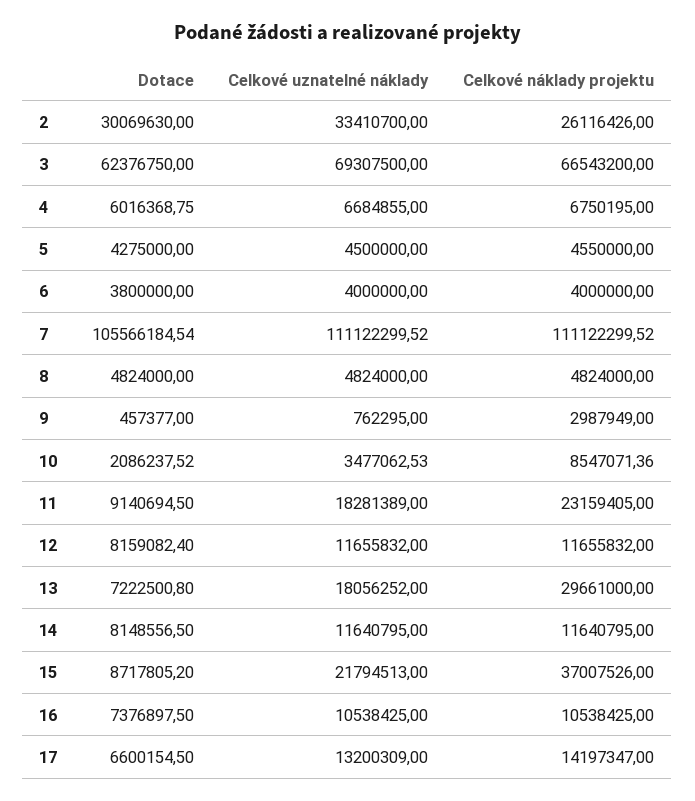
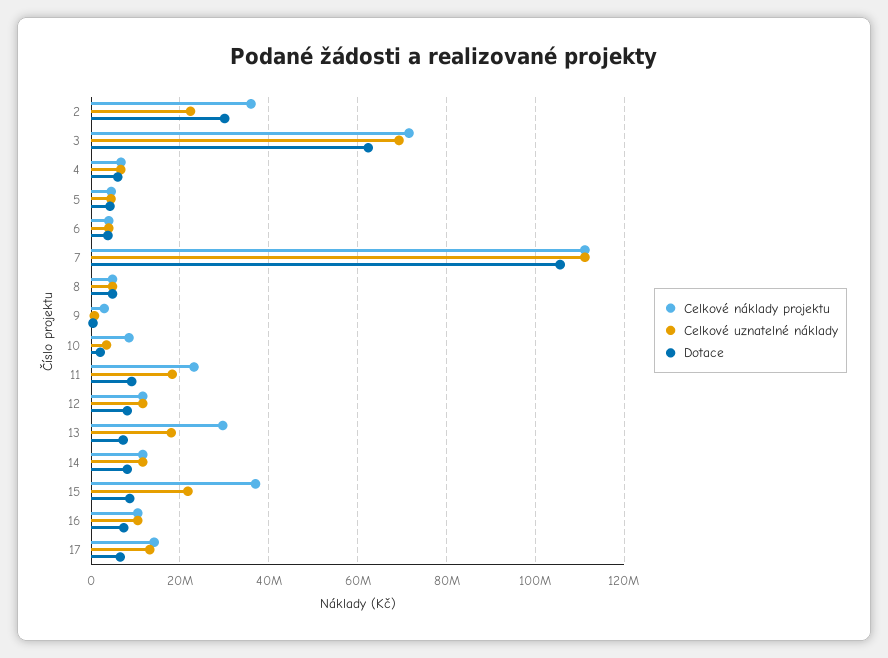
  {
    "Dotace": {
      "2": 30069630,
      "3": 62376750,
      "4": 6016368.75,
      "5": 4275000,
      "6": 3800000,
      "7": 105566184.54,
      "8": 4824000,
      "9": 457377,
      "10": 2086237.52,
      "11": 9140694.5,
      "12": 8159082.4,
      "13": 7222500.8,
      "14": 8148556.5,
      "15": 8717805.2,
      "16": 7376897.5,
      "17": 6600154.5
    },
    "Celkové uznatelné náklady": {
-     "2": 33410700,
+     "2": 22000000,
      "3": 69307500,
      "4": 6684855,
      "5": 4500000,
      "6": 4000000,
      "7": 111122299.52,
      "8": 4824000,
      "9": 762295,
      "10": 3477062.53,
      "11": 18281389,
      "12": 11655832,
      "13": 18056252,
      "14": 11640795,
      "15": 21794513,
      "16": 10538425,
      "17": 13200309
    },
    "Celkové náklady projektu": {
-     "2": 26116426,
+     "2": 36000000,
-     "3": 66543200,
+     "3": 72000000,
      "4": 6750195,
      "5": 4550000,
      "6": 4000000,
      "7": 111122299.52,
      "8": 4824000,
      "9": 2987949,
      "10": 8547071.36,
      "11": 23159405,
      "12": 11655832,
      "13": 29661000,
      "14": 11640795,
      "15": 37007526,
      "16": 10538425,
      "17": 14197347
    }
  }

